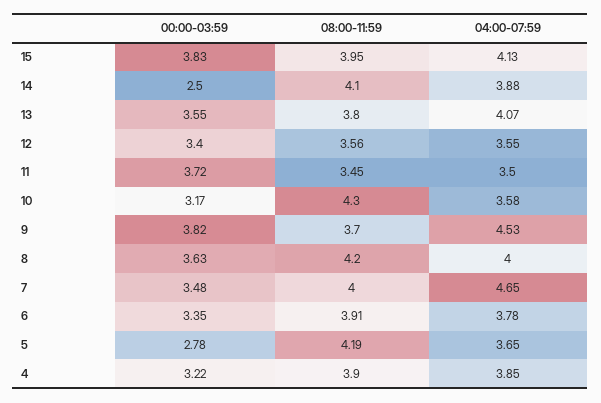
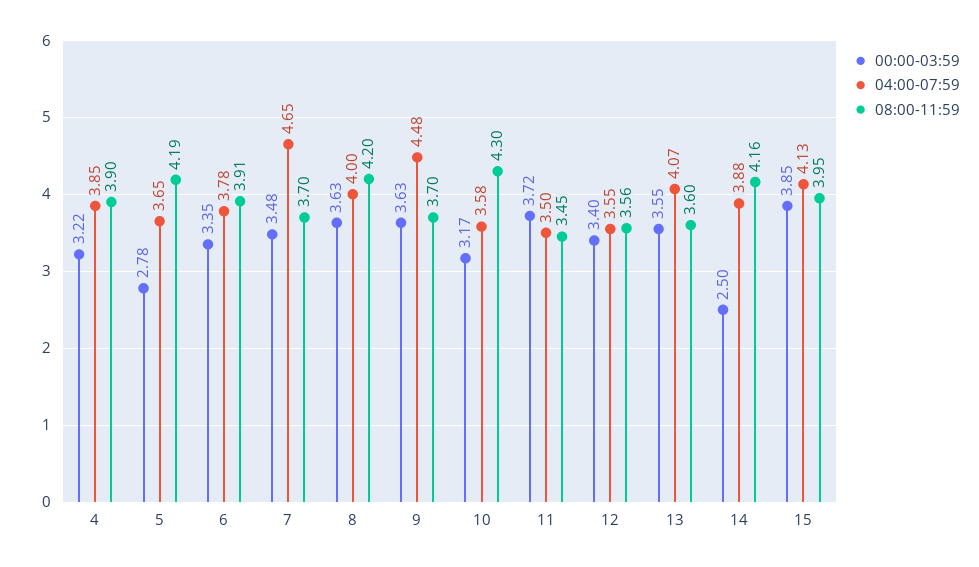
  {
    "00:00-03:59": {
-     "15": 3.83,
+     "15": 3.85,
      "14": 2.5,
      "13": 3.55,
      "12": 3.4,
      "11": 3.72,
      "10": 3.17,
-     "9": 3.82,
+     "9": 3.63,
      "8": 3.63,
      "7": 3.48,
      "6": 3.35,
      "5": 2.78,
      "4": 3.22
    },
    "08:00-11:59": {
      "15": 3.95,
-     "14": 4.1,
+     "14": 4.16,
-     "13": 3.8,
+     "13": 3.6,
      "12": 3.56,
      "11": 3.45,
      "10": 4.3,
      "9": 3.7,
      "8": 4.2,
-     "7": 4,
+     "7": 3.7,
      "6": 3.91,
      "5": 4.19,
      "4": 3.9
    },
    "04:00-07:59": {
      "15": 4.13,
      "14": 3.88,
      "13": 4.07,
      "12": 3.55,
      "11": 3.5,
      "10": 3.58,
-     "9": 4.53,
+     "9": 4.48,
      "8": 4,
      "7": 4.65,
      "6": 3.78,
      "5": 3.65,
      "4": 3.85
    }
  }

